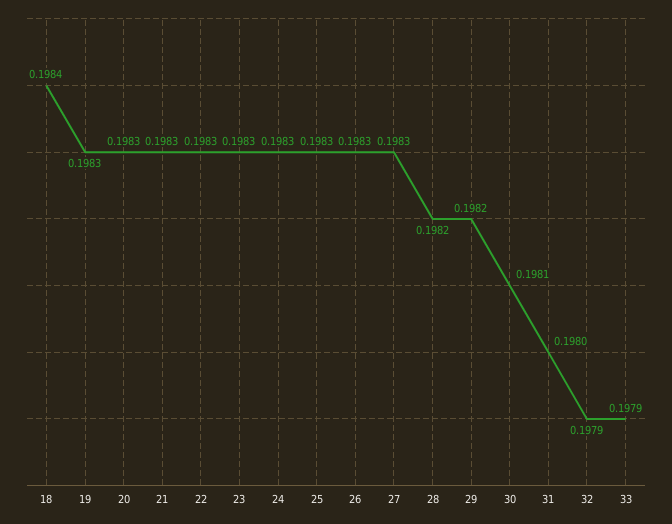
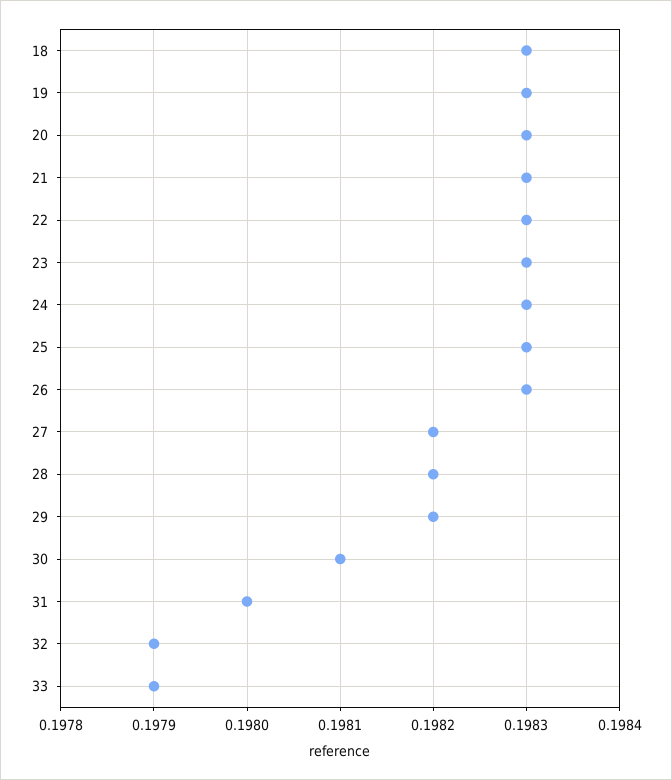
  {
-   "18": 0.1984,
+   "18": 0.1983,
    "19": 0.1983,
    "20": 0.1983,
    "21": 0.1983,
    "22": 0.1983,
    "23": 0.1983,
    "24": 0.1983,
    "25": 0.1983,
    "26": 0.1983,
-   "27": 0.1983,
+   "27": 0.1982,
    "28": 0.1982,
    "29": 0.1982,
    "30": 0.1981,
    "31": 0.198,
    "32": 0.1979,
    "33": 0.1979
  }

